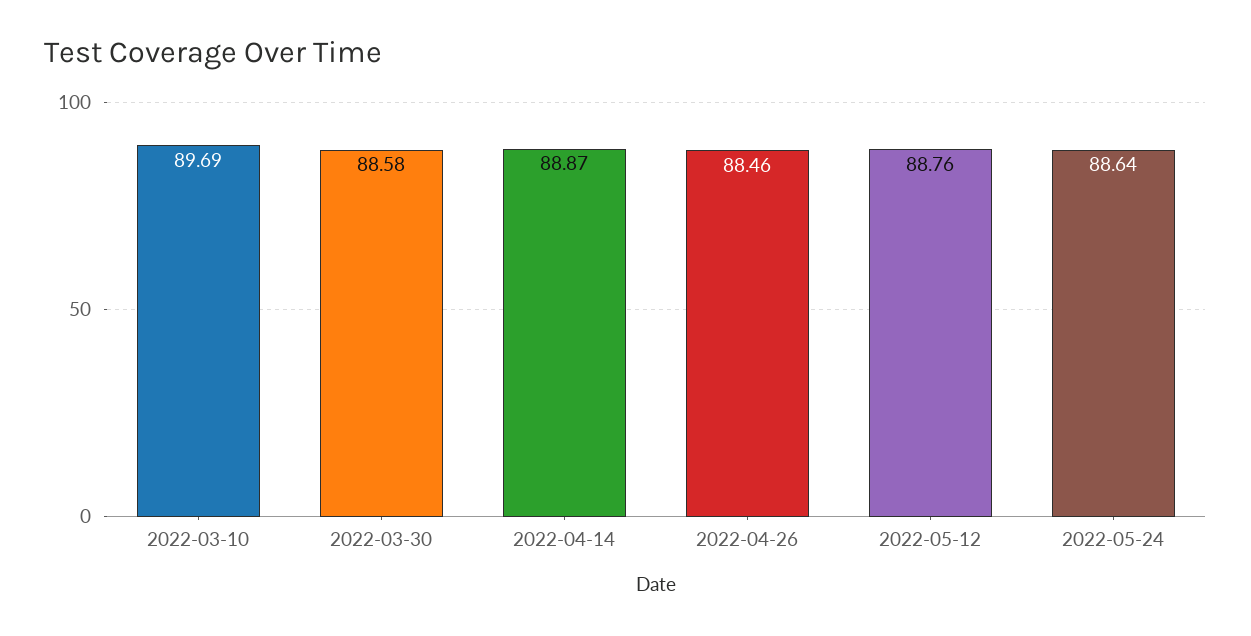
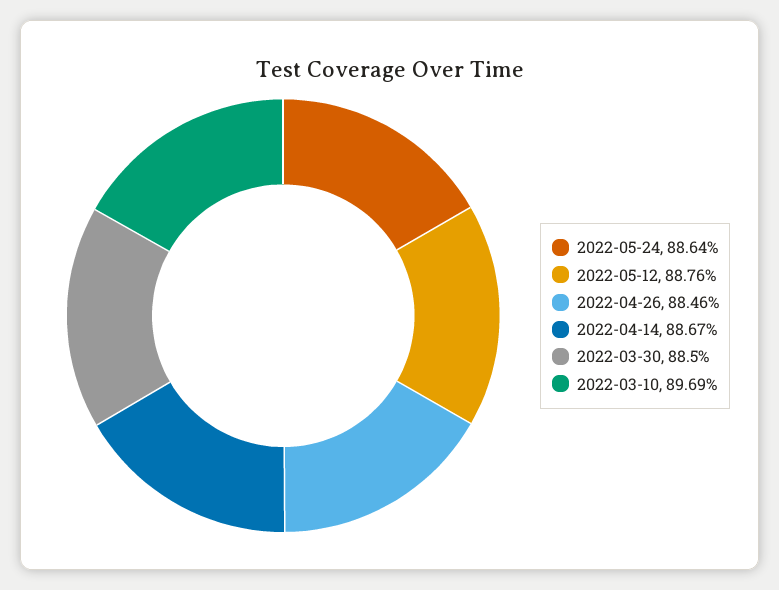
  {
    "2022-03-10": 89.69,
-   "2022-03-30": 88.58,
+   "2022-03-30": 88.5,
-   "2022-04-14": 88.87,
+   "2022-04-14": 88.67,
    "2022-04-26": 88.46,
    "2022-05-12": 88.76,
    "2022-05-24": 88.64
  }

